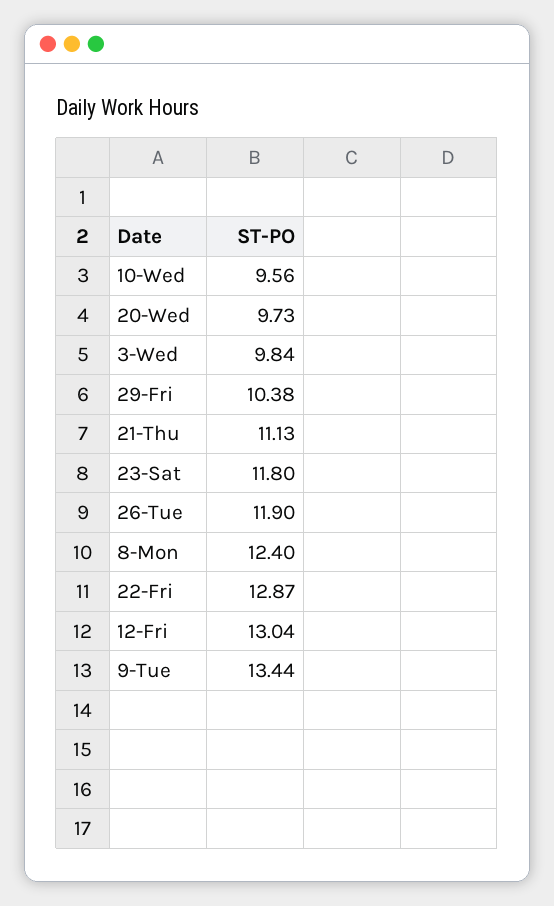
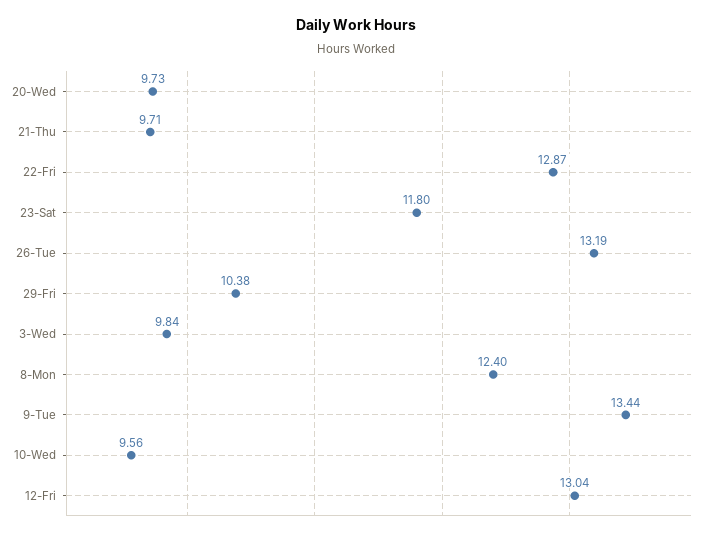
  {
    "10-Wed": 9.56,
    "20-Wed": 9.73,
    "3-Wed": 9.84,
    "29-Fri": 10.38,
-   "21-Thu": 11.13,
+   "21-Thu": 9.71,
    "23-Sat": 11.8,
-   "26-Tue": 11.9,
+   "26-Tue": 13.19,
    "8-Mon": 12.4,
    "22-Fri": 12.87,
    "12-Fri": 13.04,
    "9-Tue": 13.44
  }

